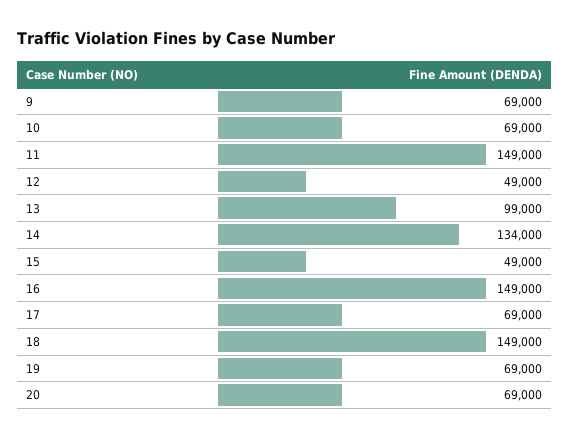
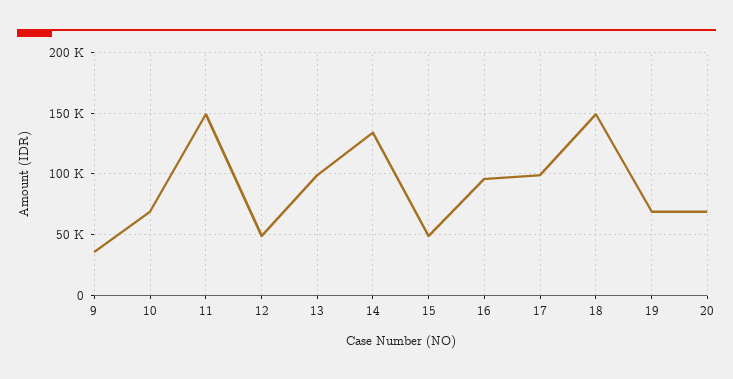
  {
-   "9": 69000,
+   "9": 35000,
    "10": 69000,
    "11": 149000,
    "12": 49000,
    "13": 99000,
    "14": 134000,
    "15": 49000,
-   "16": 149000,
+   "16": 95000,
-   "17": 69000,
+   "17": 100000,
    "18": 149000,
    "19": 69000,
    "20": 69000
  }

